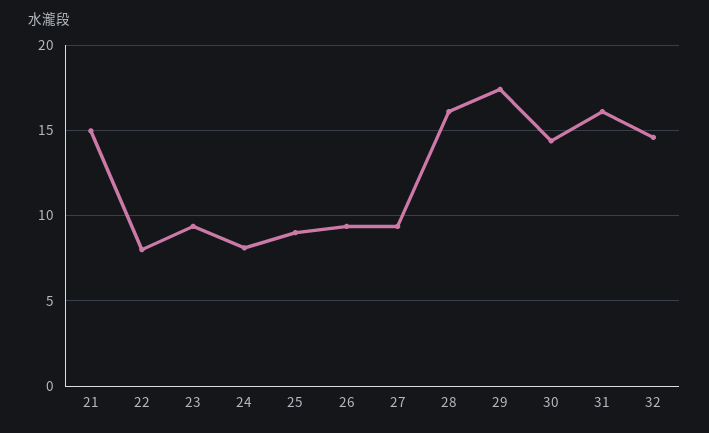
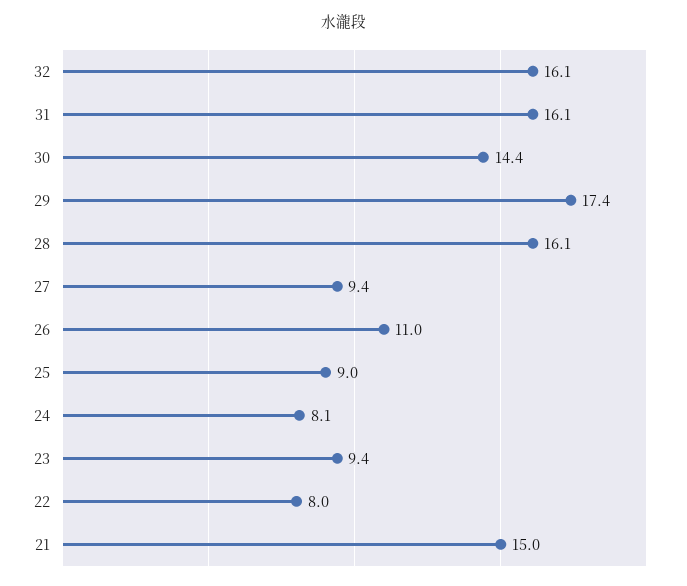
  {
    "21": 15,
    "22": 8,
    "23": 9.4,
    "24": 8.1,
    "25": 9,
-   "26": 9.5,
+   "26": 11,
    "27": 9.4,
    "28": 16.1,
    "29": 17.4,
    "30": 14.4,
    "31": 16.1,
-   "32": 14.5
+   "32": 16.1
  }

